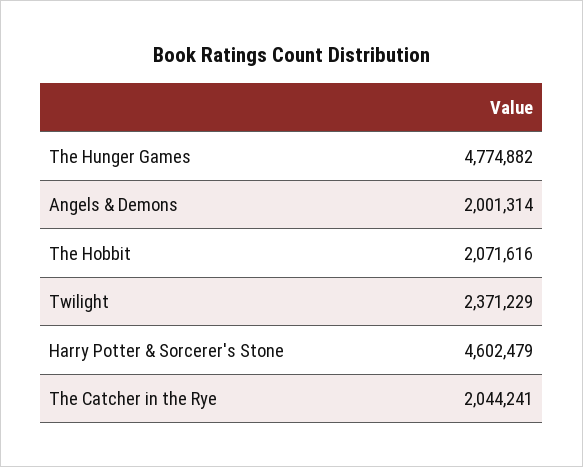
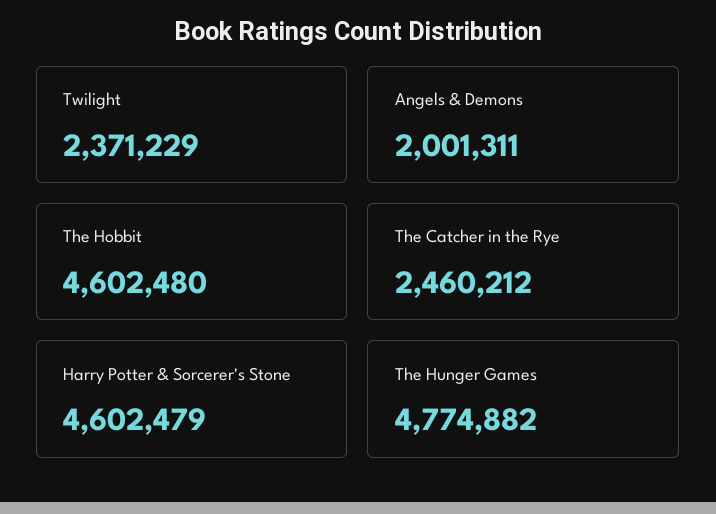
  {
    "The Hunger Games": 4774882,
-   "Angels & Demons": 2001314,
+   "Angels & Demons": 2001311,
-   "The Hobbit": 2071616,
+   "The Hobbit": 4602480,
    "Twilight": 2371229,
    "Harry Potter & Sorcerer's Stone": 4602479,
-   "The Catcher in the Rye": 2044241
+   "The Catcher in the Rye": 2460212
  }

